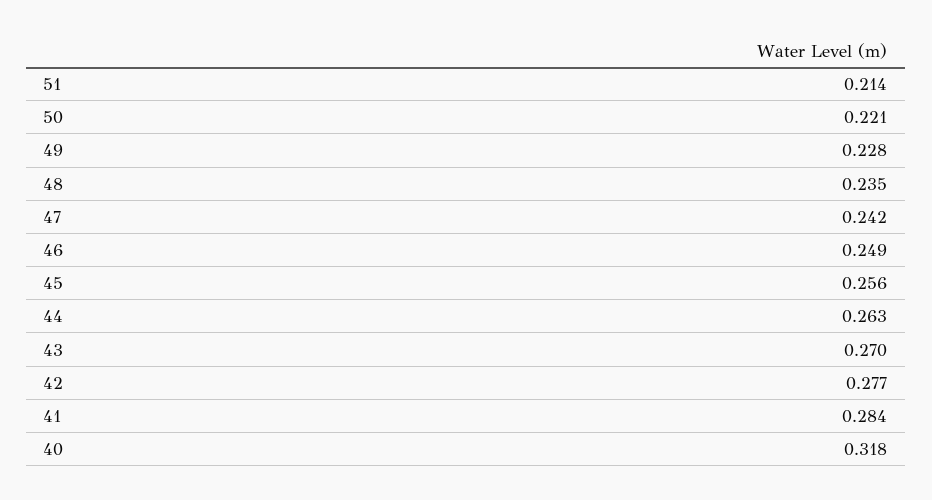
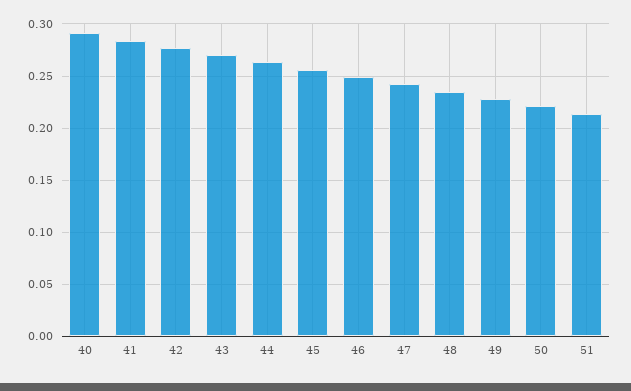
  {
    "51": 0.214,
    "50": 0.221,
    "49": 0.228,
    "48": 0.235,
    "47": 0.242,
    "46": 0.249,
    "45": 0.256,
    "44": 0.263,
    "43": 0.27,
    "42": 0.277,
    "41": 0.284,
-   "40": 0.318
+   "40": 0.29
  }

